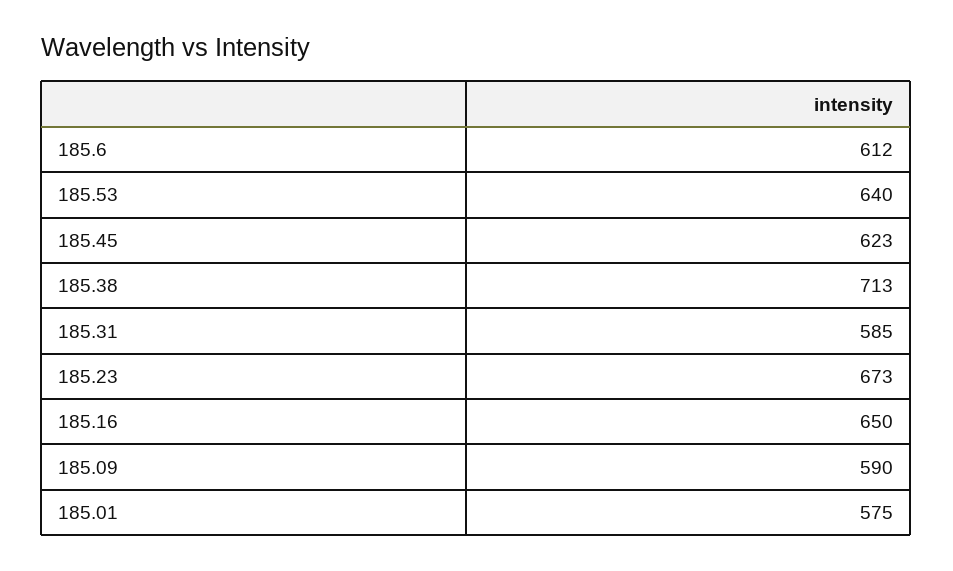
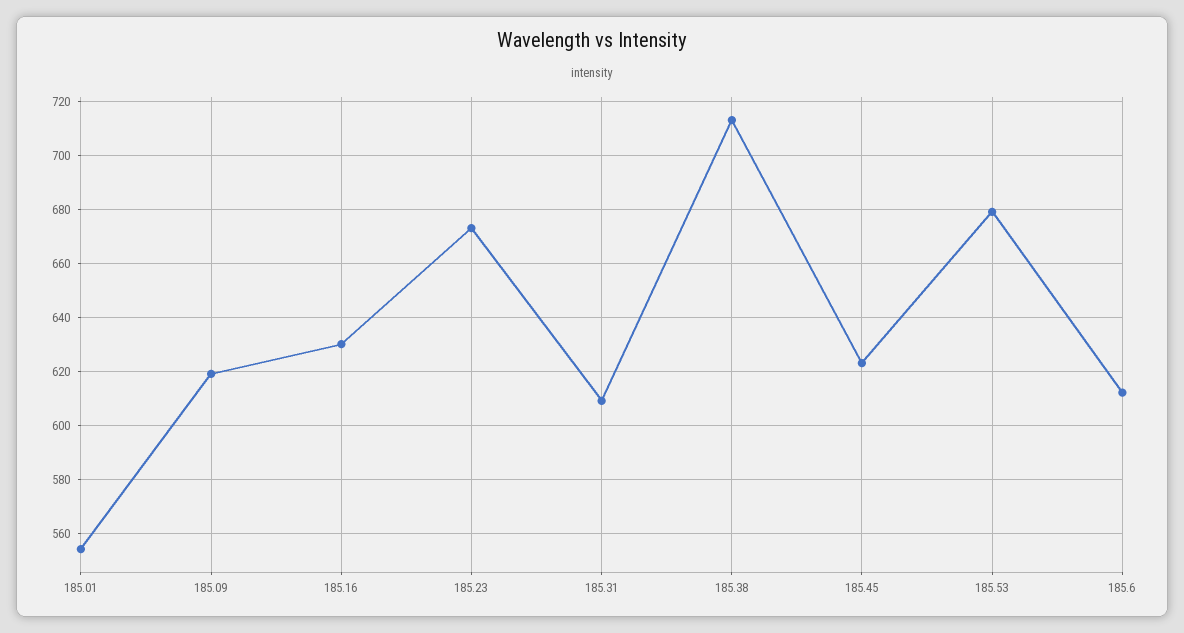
  {
    "185.6": 612,
-   "185.53": 640,
+   "185.53": 680,
    "185.45": 623,
    "185.38": 713,
-   "185.31": 585,
+   "185.31": 610,
    "185.23": 673,
-   "185.16": 650,
+   "185.16": 630,
-   "185.09": 590,
+   "185.09": 620,
-   "185.01": 575
+   "185.01": 555
  }

